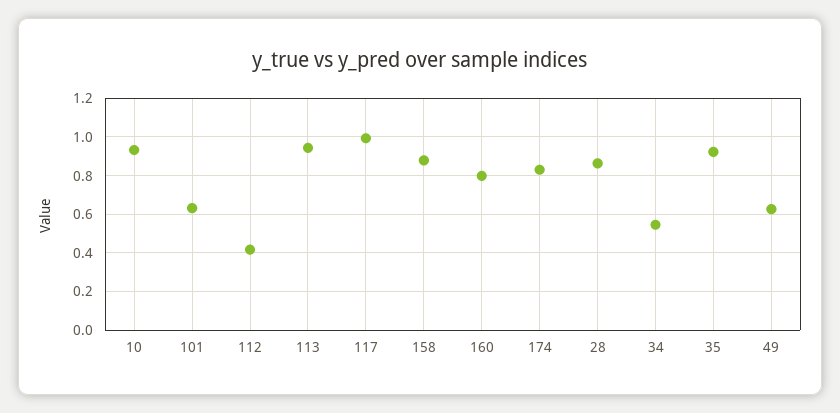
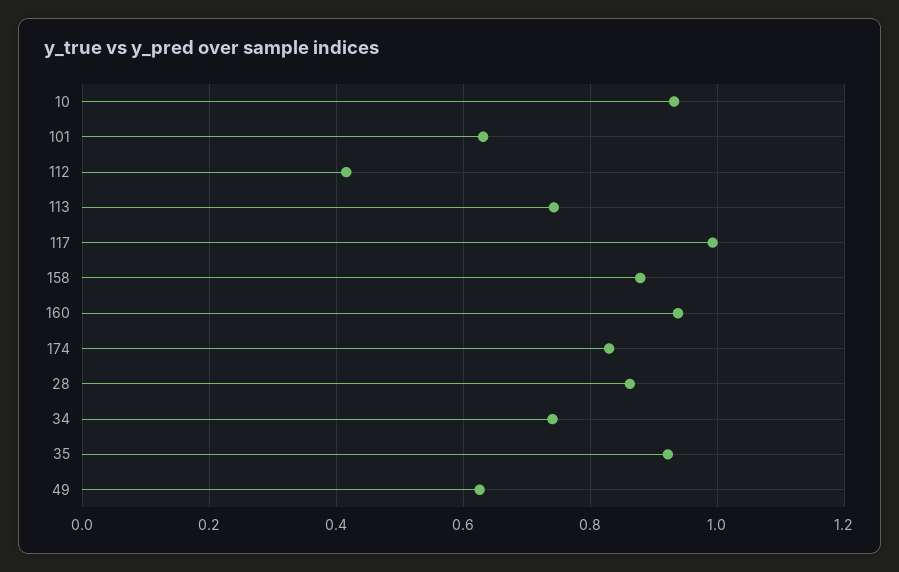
  {
    "10": 0.94,
    "101": 0.64,
    "112": 0.42,
-   "113": 0.95,
+   "113": 0.74,
    "117": 1,
    "158": 0.88,
-   "160": 0.8,
+   "160": 0.94,
    "174": 0.84,
    "28": 0.86,
-   "34": 0.55,
+   "34": 0.74,
    "35": 0.92,
    "49": 0.62
  }

